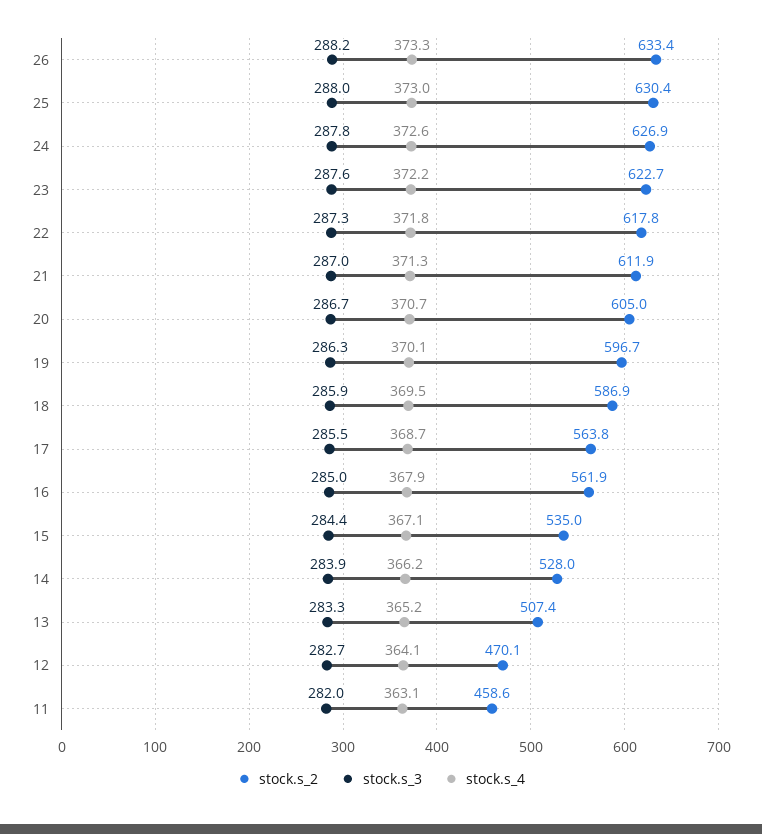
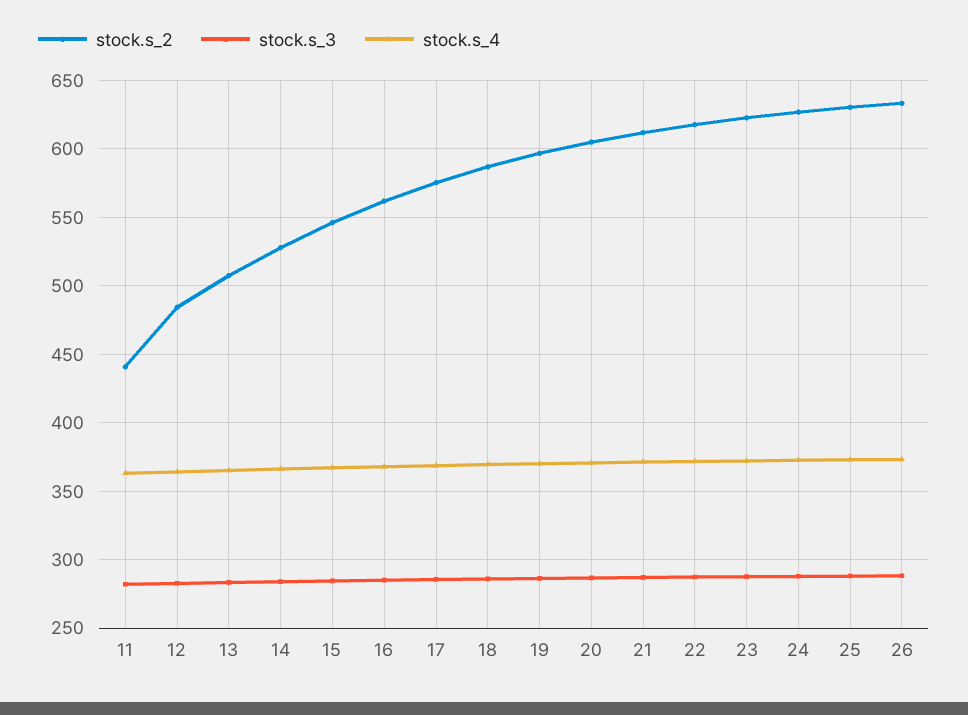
  {
    "stock.s_2": {
      "26": 633.4,
      "25": 630.4,
      "24": 626.9,
      "23": 622.7,
      "22": 617.8,
      "21": 611.9,
      "20": 605,
      "19": 596.7,
      "18": 586.9,
-     "17": 563.8,
+     "17": 575,
      "16": 561.9,
-     "15": 535,
+     "15": 545,
      "14": 528,
      "13": 507.4,
-     "12": 470.1,
+     "12": 485,
-     "11": 458.6
+     "11": 440
    },
    "stock.s_3": {
      "26": 288.2,
      "25": 288,
      "24": 287.8,
      "23": 287.6,
      "22": 287.3,
      "21": 287,
      "20": 286.7,
      "19": 286.3,
      "18": 285.9,
      "17": 285.5,
      "16": 285,
      "15": 284.4,
      "14": 283.9,
      "13": 283.3,
      "12": 282.7,
      "11": 282
    },
    "stock.s_4": {
      "26": 373.3,
      "25": 373,
      "24": 372.6,
      "23": 372.2,
      "22": 371.8,
      "21": 371.3,
      "20": 370.7,
      "19": 370.1,
      "18": 369.5,
      "17": 368.7,
      "16": 367.9,
      "15": 367.1,
      "14": 366.2,
      "13": 365.2,
      "12": 364.1,
      "11": 363.1
    }
  }

